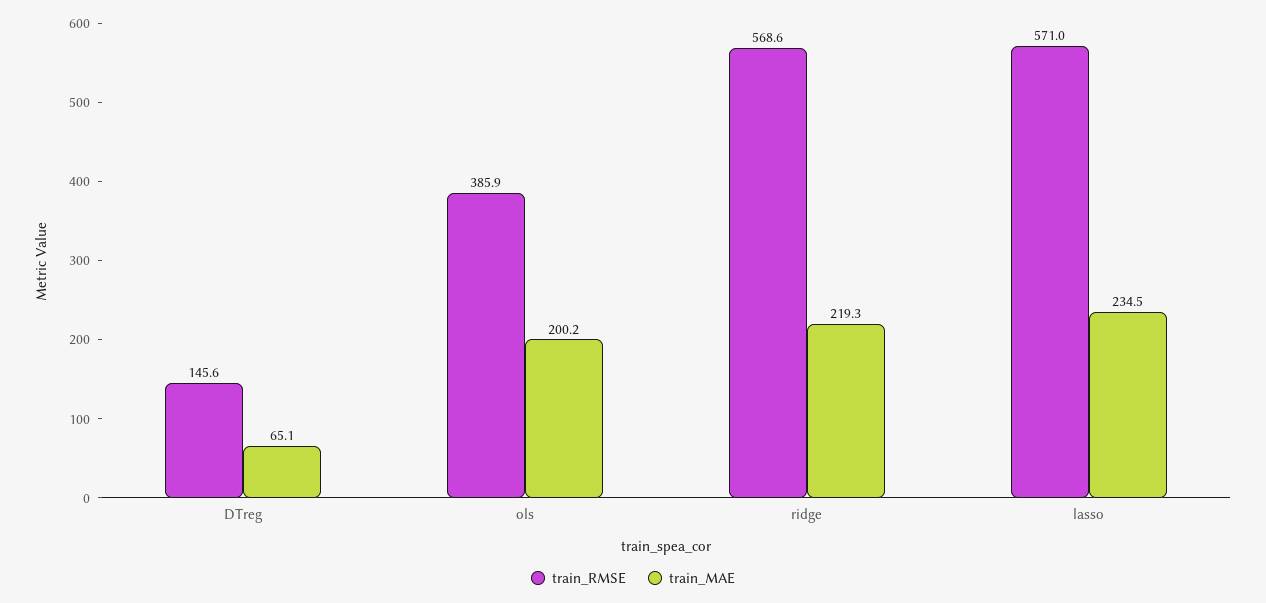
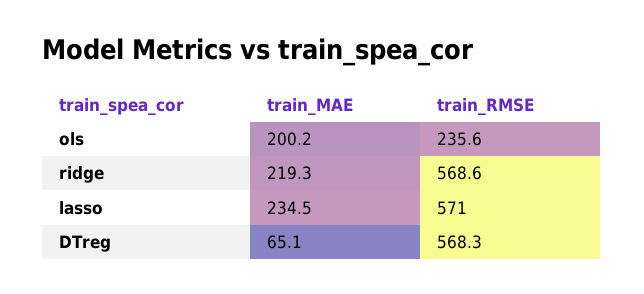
  {
    "train_RMSE": {
-     "DTreg": 145.6,
+     "DTreg": 568.3,
-     "ols": 385.9,
+     "ols": 235.6,
      "ridge": 568.6,
      "lasso": 571
    },
    "train_MAE": {
      "DTreg": 65.1,
      "ols": 200.2,
      "ridge": 219.3,
      "lasso": 234.5
    }
  }

